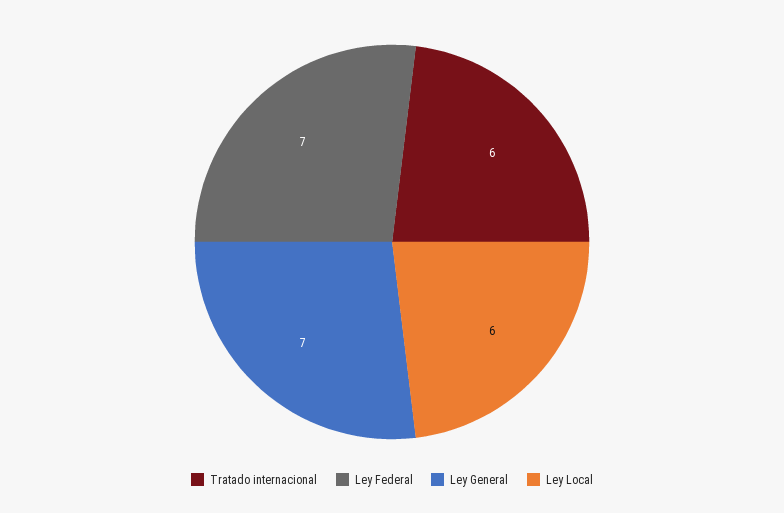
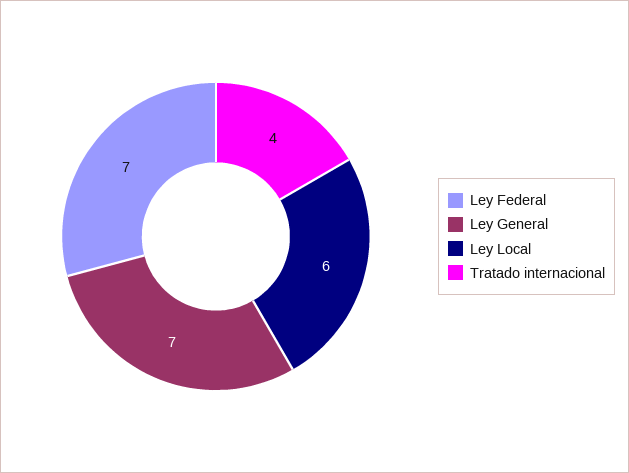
  {
-   "Tratado internacional": 6,
+   "Tratado internacional": 4,
    "Ley Federal": 7,
    "Ley General": 7,
    "Ley Local": 6
  }

